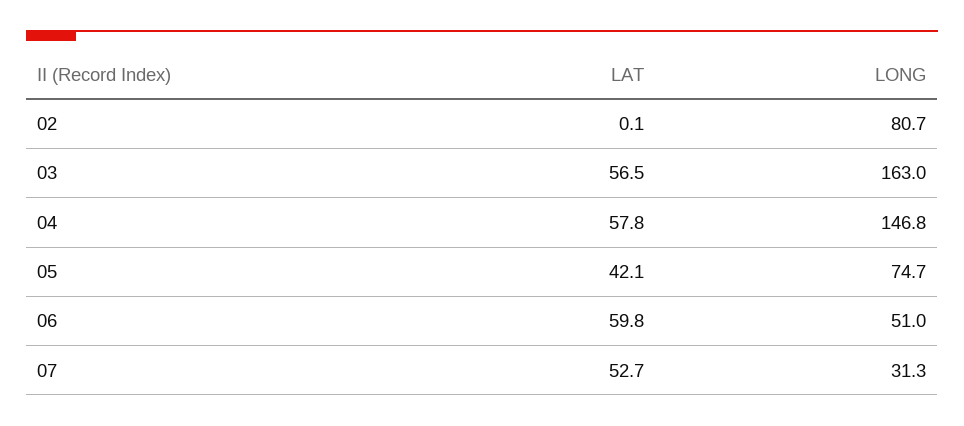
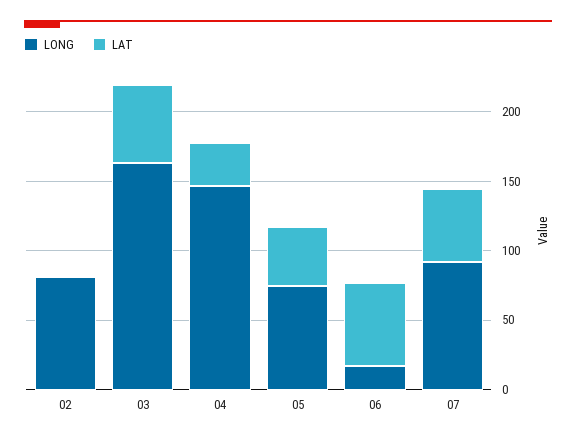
  {
    "LAT": {
      "02": 0.1,
      "03": 56.5,
-     "04": 57.8,
+     "04": 30,
      "05": 42.1,
      "06": 59.8,
      "07": 52.7
    },
    "LONG": {
      "02": 80.7,
      "03": 163,
      "04": 146.8,
      "05": 74.7,
-     "06": 51,
+     "06": 20,
-     "07": 31.3
+     "07": 90
    }
  }

